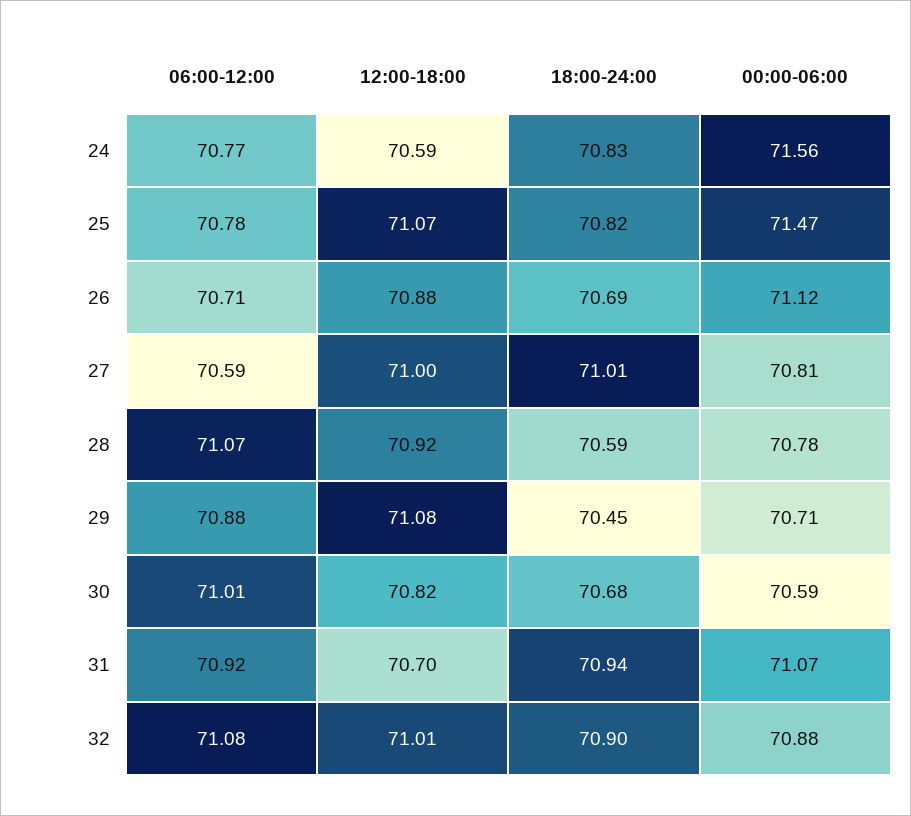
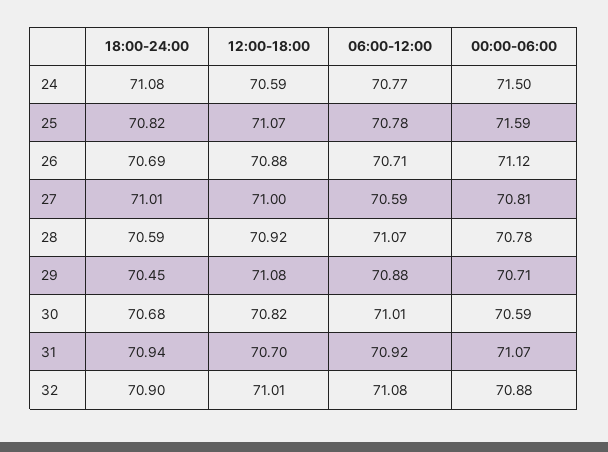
  {
    "06:00-12:00": {
      "24": 70.77,
      "25": 70.78,
      "26": 70.71,
      "27": 70.59,
      "28": 71.07,
      "29": 70.88,
      "30": 71.01,
      "31": 70.92,
      "32": 71.08
    },
    "12:00-18:00": {
      "24": 70.59,
      "25": 71.07,
      "26": 70.88,
      "27": 71,
      "28": 70.92,
      "29": 71.08,
      "30": 70.82,
      "31": 70.7,
      "32": 71.01
    },
    "18:00-24:00": {
-     "24": 70.83,
+     "24": 71.08,
      "25": 70.82,
      "26": 70.69,
      "27": 71.01,
      "28": 70.59,
      "29": 70.45,
      "30": 70.68,
      "31": 70.94,
      "32": 70.9
    },
    "00:00-06:00": {
-     "24": 71.56,
+     "24": 71.5,
-     "25": 71.47,
+     "25": 71.59,
      "26": 71.12,
      "27": 70.81,
      "28": 70.78,
      "29": 70.71,
      "30": 70.59,
      "31": 71.07,
      "32": 70.88
    }
  }

